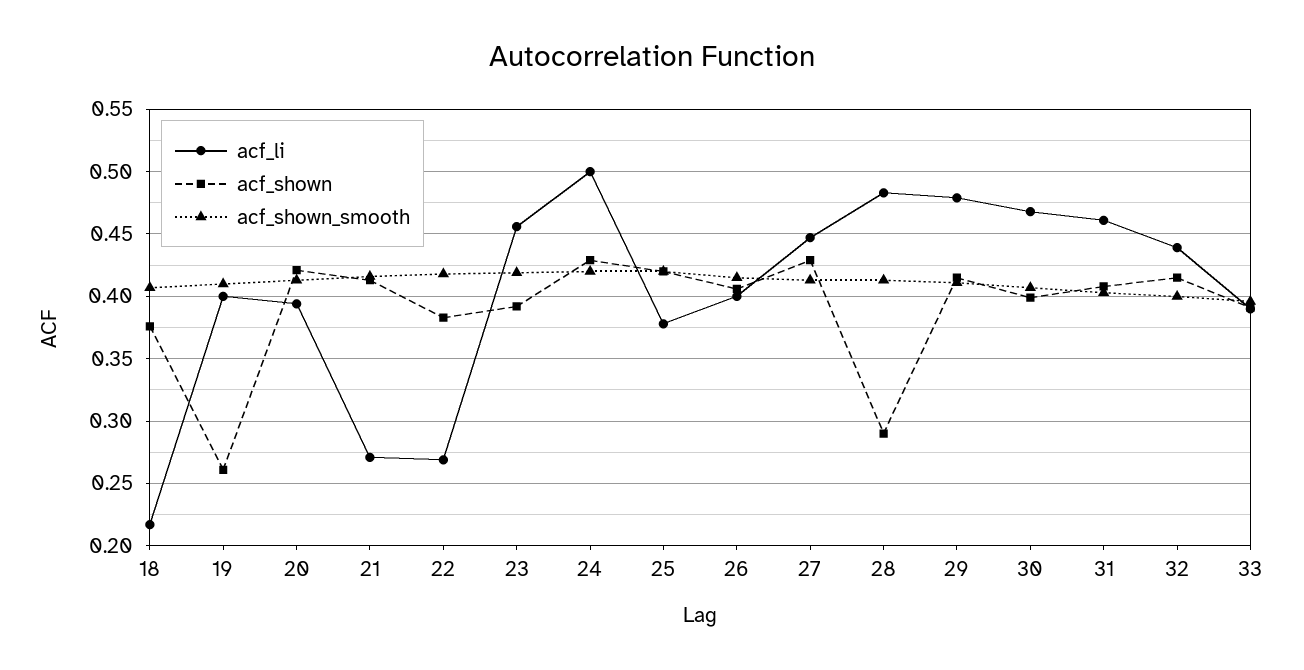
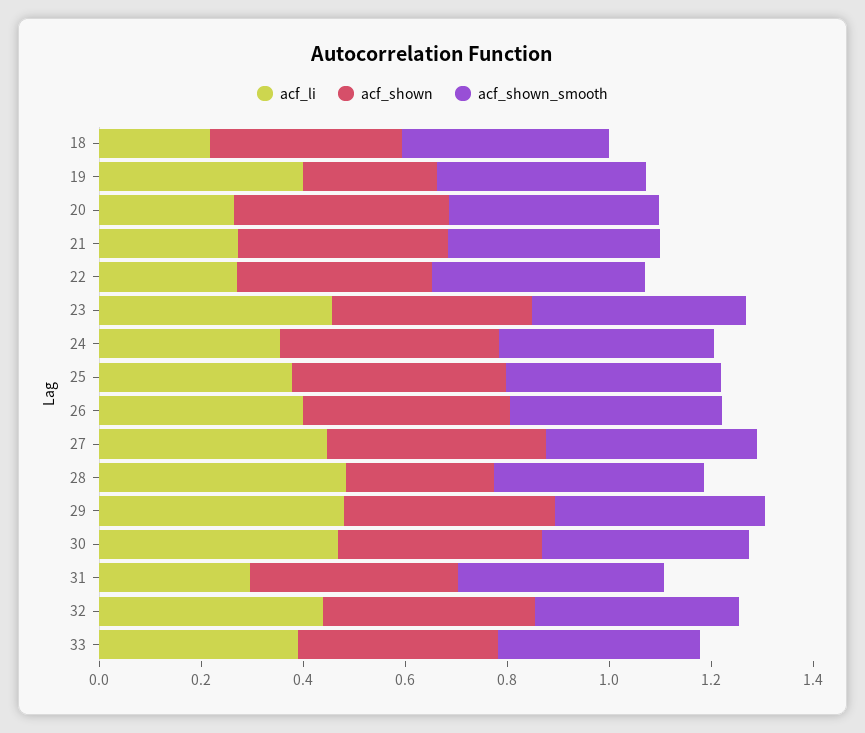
  {
    "acf_li": {
      "18": 0.215,
      "19": 0.4,
-     "20": 0.395,
+     "20": 0.25,
      "21": 0.27,
      "22": 0.27,
      "23": 0.455,
-     "24": 0.5,
+     "24": 0.35,
      "25": 0.38,
      "26": 0.4,
      "27": 0.445,
      "28": 0.485,
      "29": 0.48,
      "30": 0.47,
-     "31": 0.46,
+     "31": 0.3,
      "32": 0.44,
      "33": 0.39
    },
    "acf_shown": {
      "18": 0.375,
      "19": 0.26,
      "20": 0.42,
      "21": 0.415,
      "22": 0.385,
      "23": 0.39,
      "24": 0.43,
      "25": 0.42,
      "26": 0.405,
      "27": 0.43,
      "28": 0.29,
      "29": 0.415,
      "30": 0.4,
      "31": 0.41,
      "32": 0.415,
      "33": 0.39
    },
    "acf_shown_smooth": {
      "18": 0.405,
      "19": 0.41,
      "20": 0.415,
      "21": 0.415,
      "22": 0.42,
      "23": 0.42,
      "24": 0.42,
      "25": 0.42,
      "26": 0.415,
      "27": 0.415,
      "28": 0.415,
      "29": 0.41,
      "30": 0.405,
      "31": 0.405,
      "32": 0.4,
      "33": 0.395
    }
  }

